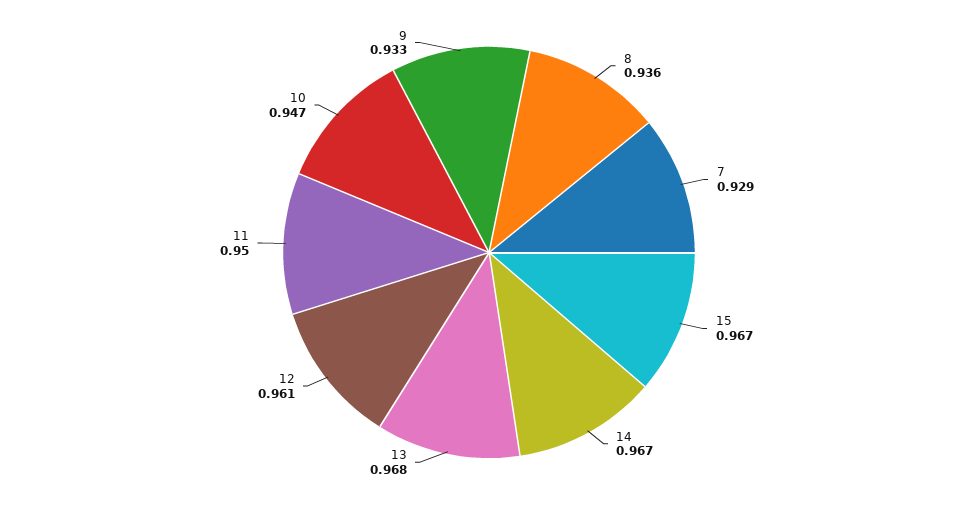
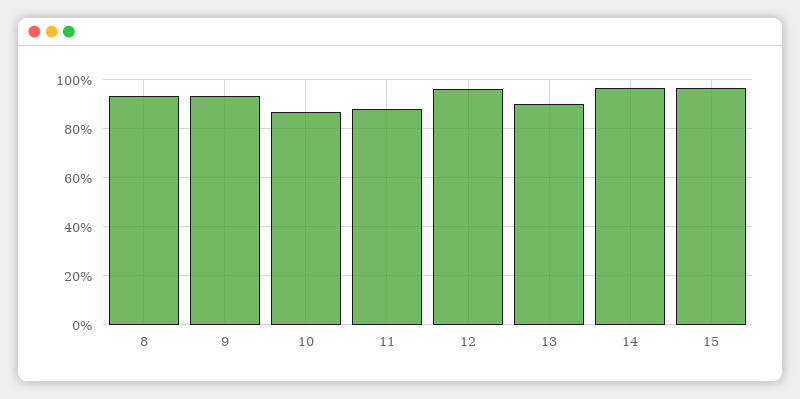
  {
    "8": 0.936,
-   "7": 0.929,
    "15": 0.967,
    "14": 0.967,
-   "13": 0.968,
+   "13": 0.9,
    "12": 0.961,
-   "11": 0.95,
+   "11": 0.875,
-   "10": 0.947,
+   "10": 0.875,
    "9": 0.933
  }

